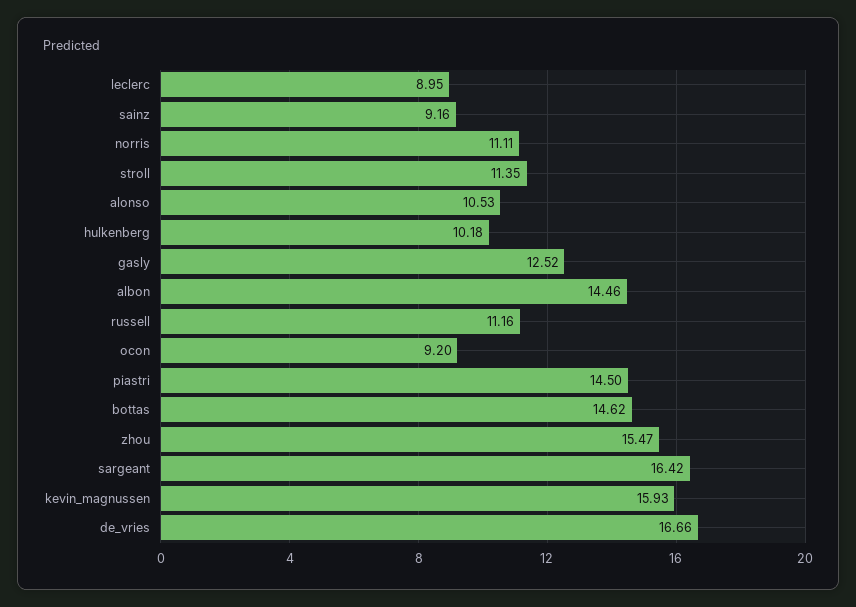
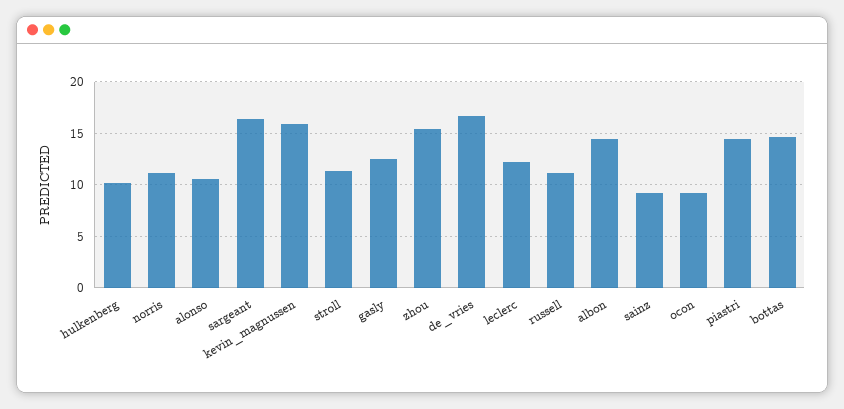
  {
-   "leclerc": 8.95,
+   "leclerc": 12,
    "sainz": 9.16,
    "norris": 11.11,
    "stroll": 11.35,
    "alonso": 10.53,
    "hulkenberg": 10.18,
    "gasly": 12.52,
    "albon": 14.46,
    "russell": 11.16,
    "ocon": 9.2,
    "piastri": 14.5,
    "bottas": 14.62,
    "zhou": 15.47,
    "sargeant": 16.42,
    "kevin_magnussen": 15.93,
    "de_vries": 16.66
  }

